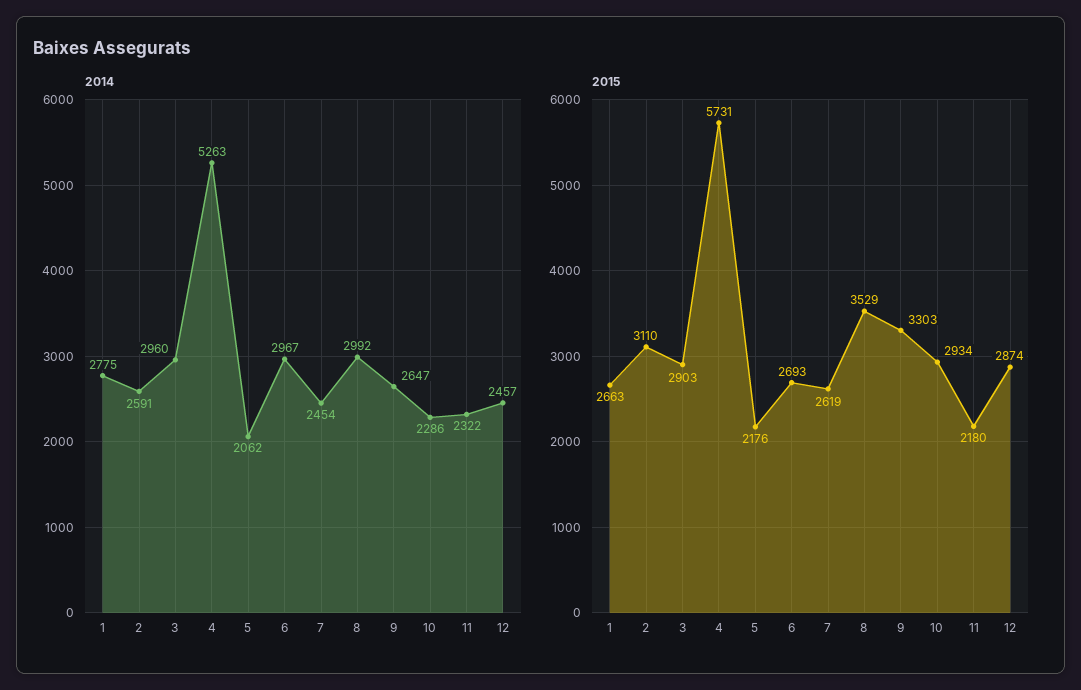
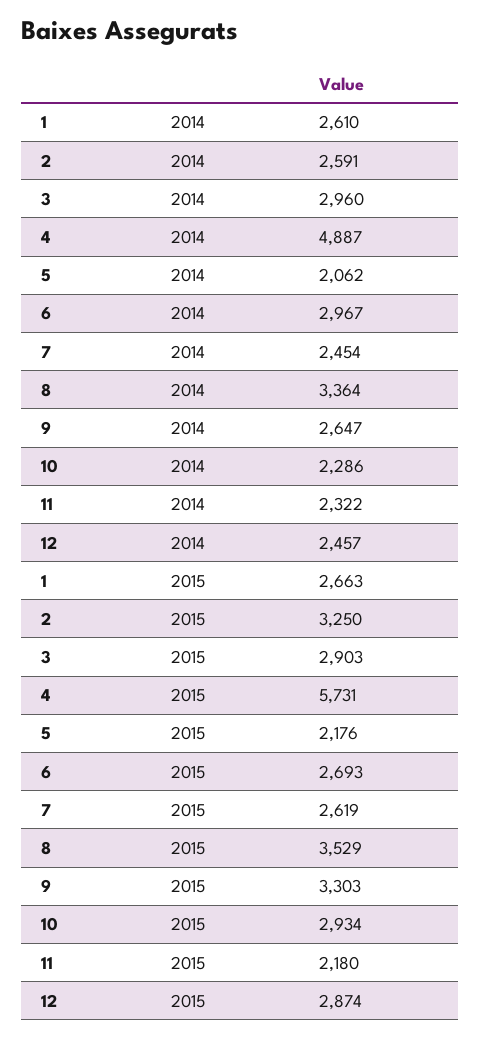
  {
    "2014": {
-     "1": 2775,
+     "1": 2610,
      "2": 2591,
      "3": 2960,
-     "4": 5263,
+     "4": 4887,
      "5": 2062,
      "6": 2967,
      "7": 2454,
-     "8": 2992,
+     "8": 3364,
      "9": 2647,
      "10": 2286,
      "11": 2322,
      "12": 2457
    },
    "2015": {
      "1": 2663,
-     "2": 3110,
+     "2": 3250,
      "3": 2903,
      "4": 5731,
      "5": 2176,
      "6": 2693,
      "7": 2619,
      "8": 3529,
      "9": 3303,
      "10": 2934,
      "11": 2180,
      "12": 2874
    }
  }

